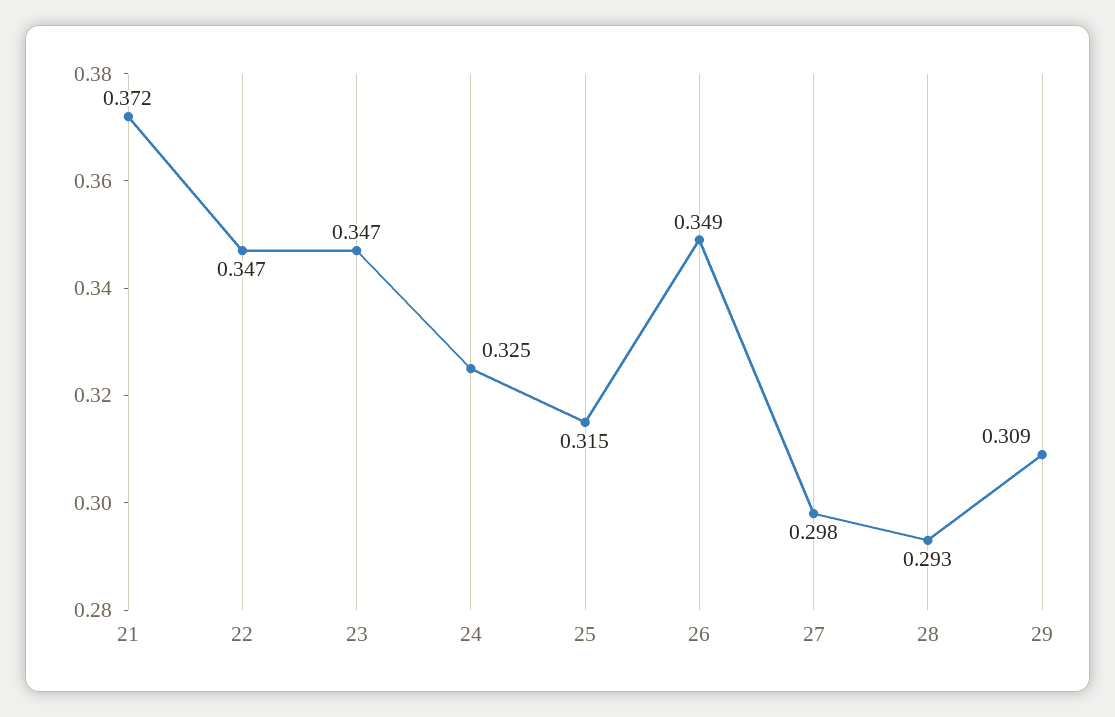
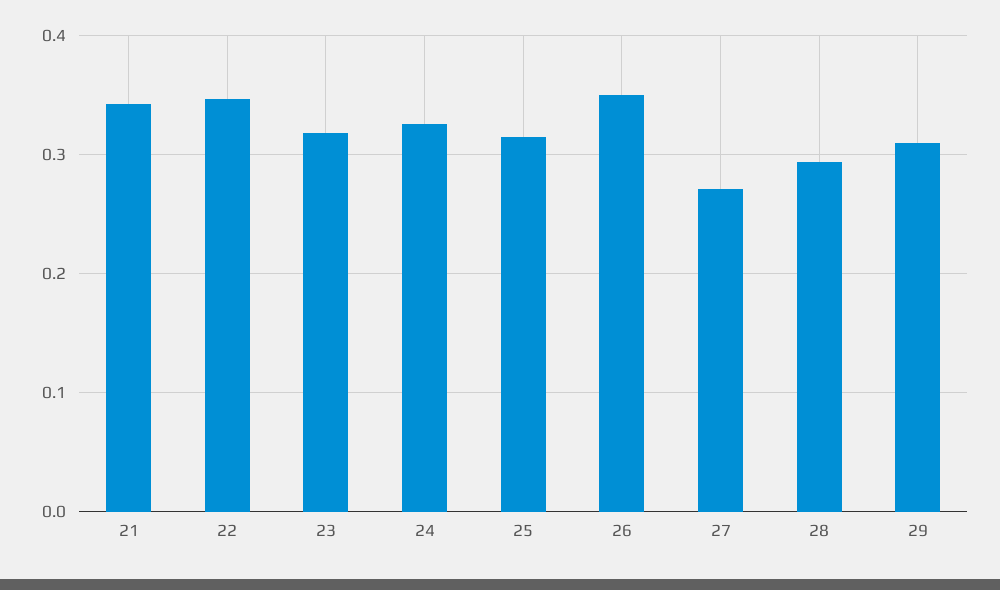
  {
-   "21": 0.372,
+   "21": 0.34,
    "22": 0.347,
-   "23": 0.347,
+   "23": 0.32,
    "24": 0.325,
    "25": 0.315,
    "26": 0.349,
-   "27": 0.298,
+   "27": 0.27,
    "28": 0.293,
    "29": 0.309
  }

